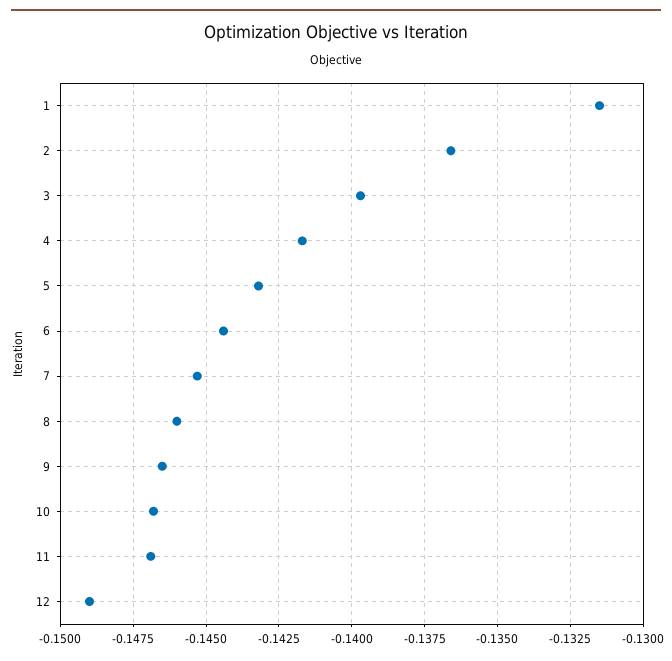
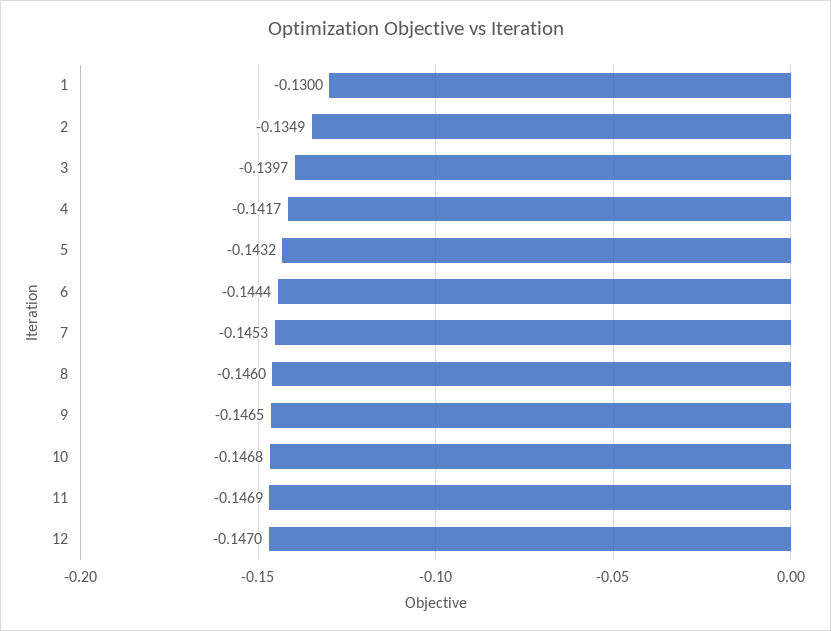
  {
-   "1": -0.1315,
+   "1": -0.13,
-   "2": -0.1365,
+   "2": -0.1349,
    "3": -0.1397,
    "4": -0.1417,
    "5": -0.1432,
    "6": -0.1444,
    "7": -0.1453,
    "8": -0.146,
    "9": -0.1465,
    "10": -0.1468,
    "11": -0.1469,
-   "12": -0.149
+   "12": -0.147
  }

